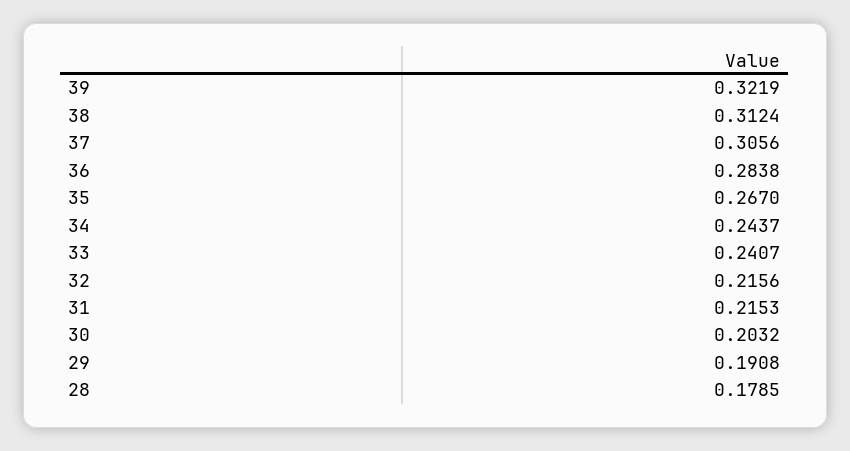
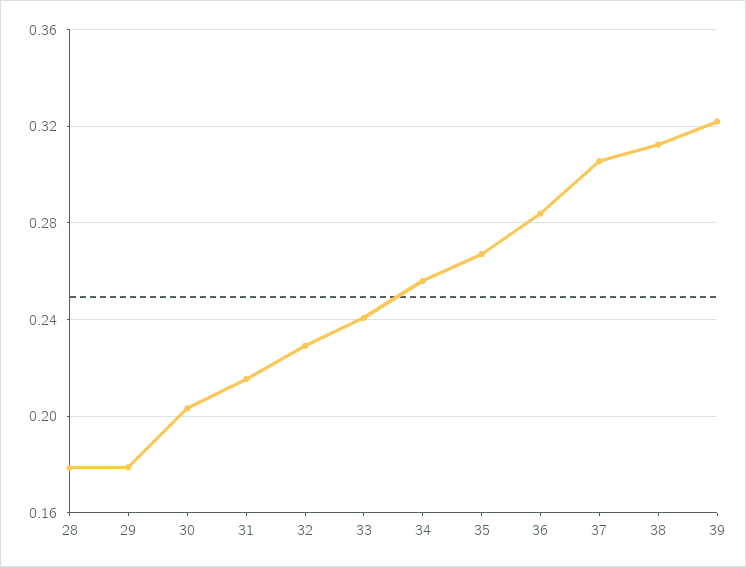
  {
    "39": 0.3219,
    "38": 0.3124,
    "37": 0.3056,
    "36": 0.2838,
    "35": 0.267,
-   "34": 0.2437,
+   "34": 0.255,
    "33": 0.2407,
-   "32": 0.2156,
+   "32": 0.23,
    "31": 0.2153,
    "30": 0.2032,
-   "29": 0.1908,
+   "29": 0.18,
    "28": 0.1785
  }

